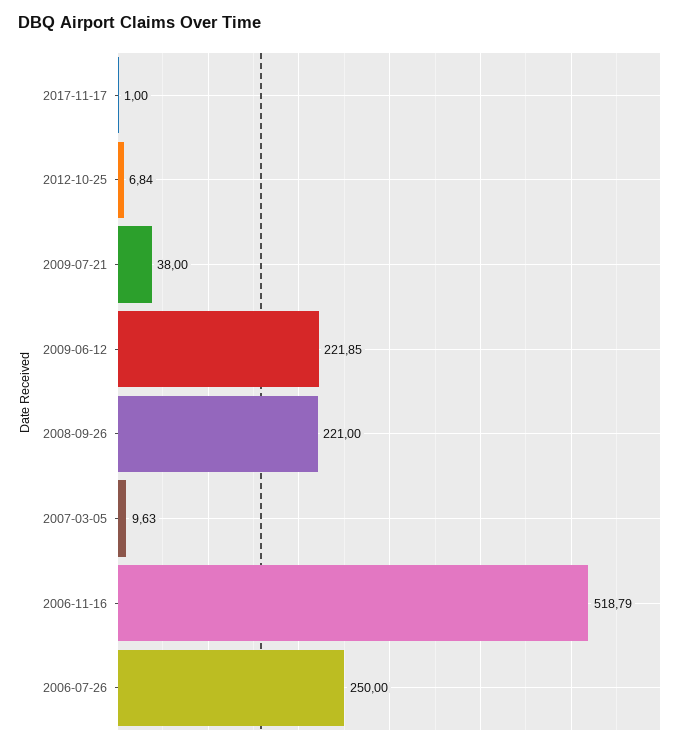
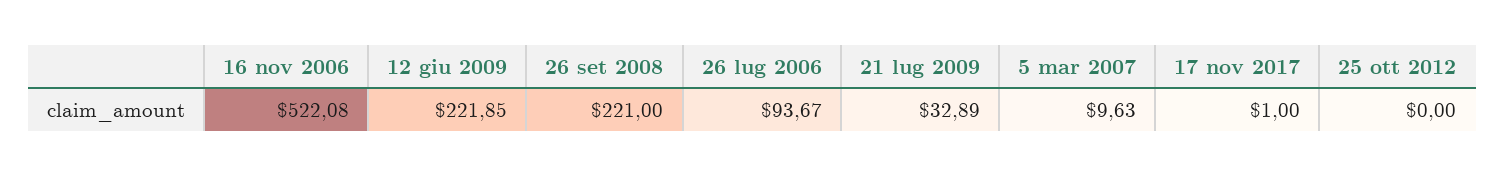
  {
    "2017-11-17": 1,
-   "2012-10-25": 6.84,
+   "2012-10-25": 0,
-   "2009-07-21": 38,
+   "2009-07-21": 32.89,
    "2009-06-12": 221.85,
    "2008-09-26": 221,
    "2007-03-05": 9.63,
-   "2006-11-16": 518.79,
+   "2006-11-16": 522.08,
-   "2006-07-26": 250
+   "2006-07-26": 93.67
  }

